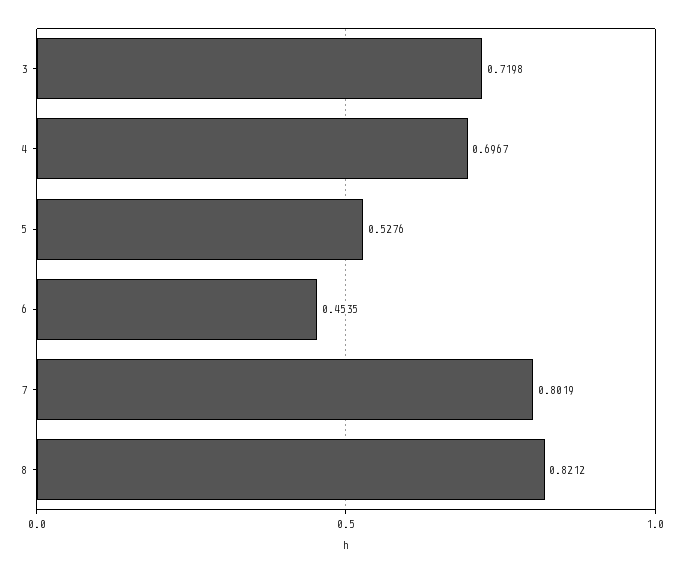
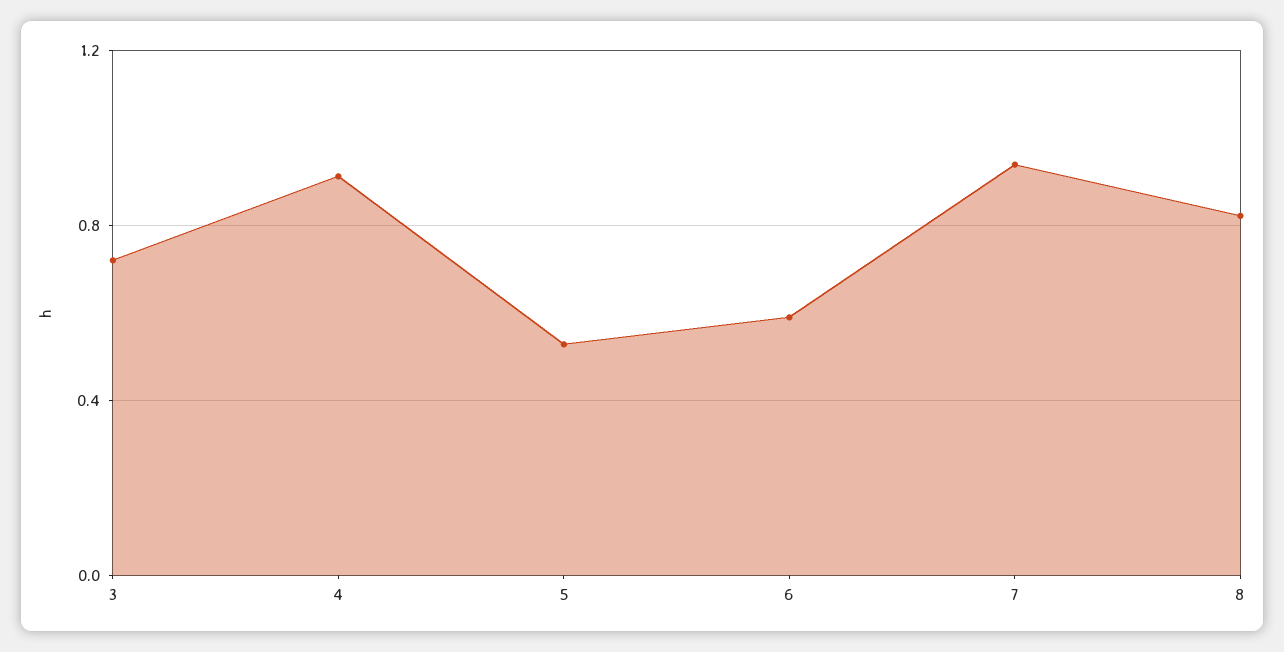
  {
    "3": 0.7198,
-   "4": 0.6967,
+   "4": 0.9,
    "5": 0.5276,
-   "6": 0.4535,
+   "6": 0.6,
-   "7": 0.8019,
+   "7": 0.95,
    "8": 0.8212
  }

